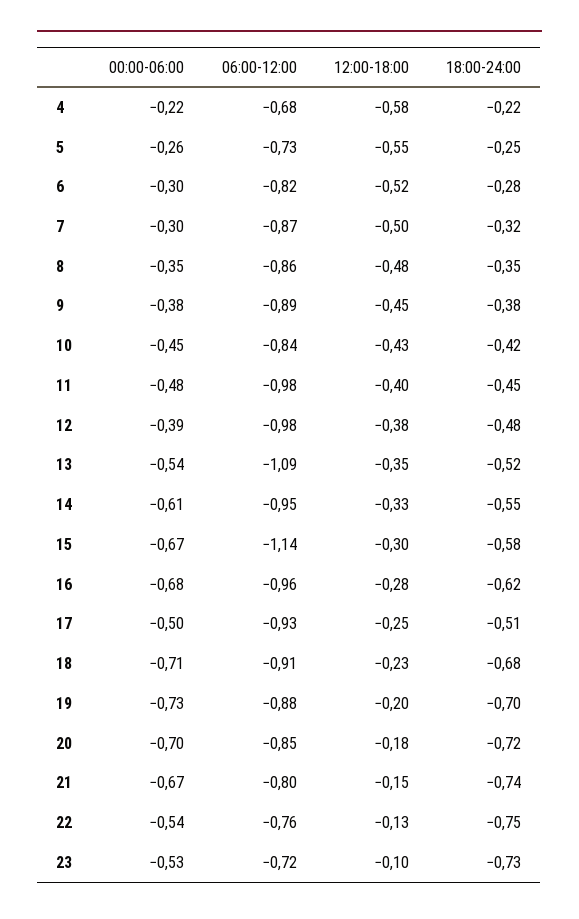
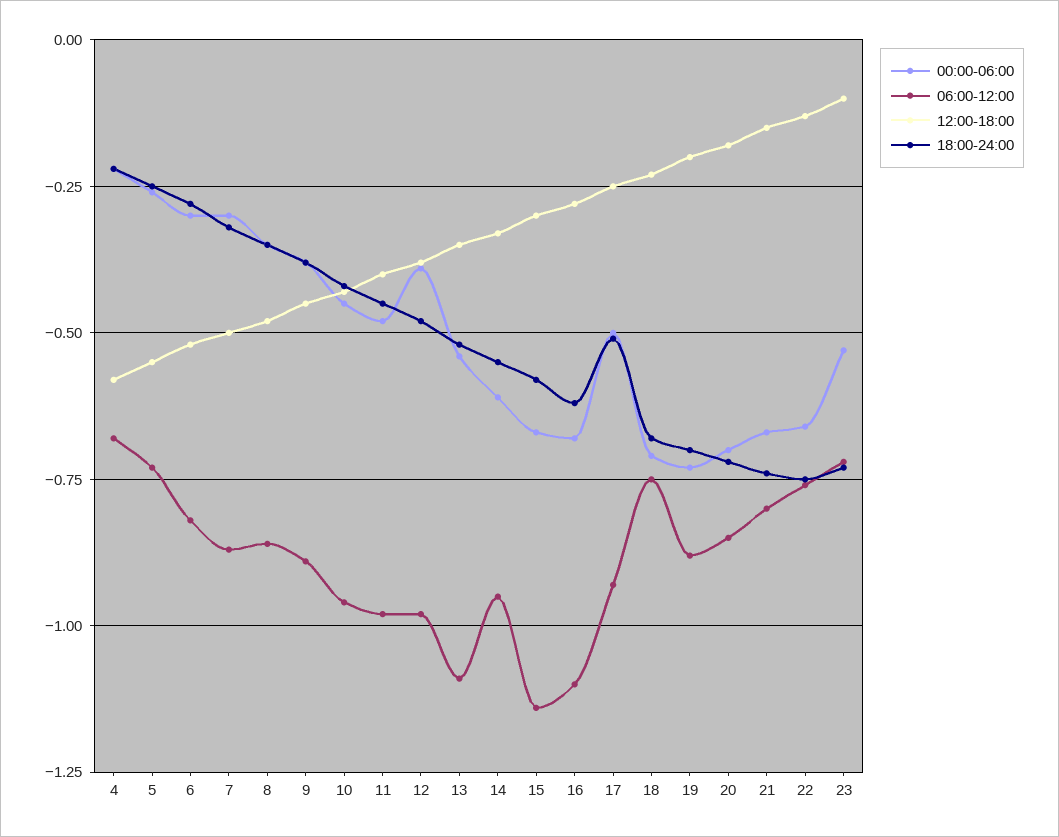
  {
    "00:00-06:00": {
      "4": -0.22,
      "5": -0.26,
      "6": -0.3,
      "7": -0.3,
      "8": -0.35,
      "9": -0.38,
      "10": -0.45,
      "11": -0.48,
      "12": -0.39,
      "13": -0.54,
      "14": -0.61,
      "15": -0.67,
      "16": -0.68,
      "17": -0.5,
      "18": -0.71,
      "19": -0.73,
      "20": -0.7,
      "21": -0.67,
-     "22": -0.54,
+     "22": -0.65,
      "23": -0.53
    },
    "06:00-12:00": {
      "4": -0.68,
      "5": -0.73,
      "6": -0.82,
      "7": -0.87,
      "8": -0.86,
      "9": -0.89,
-     "10": -0.84,
+     "10": -0.95,
      "11": -0.98,
      "12": -0.98,
      "13": -1.09,
      "14": -0.95,
      "15": -1.14,
-     "16": -0.96,
+     "16": -1.1,
      "17": -0.93,
-     "18": -0.91,
+     "18": -0.75,
      "19": -0.88,
      "20": -0.85,
      "21": -0.8,
      "22": -0.76,
      "23": -0.72
    },
    "12:00-18:00": {
      "4": -0.58,
      "5": -0.55,
      "6": -0.52,
      "7": -0.5,
      "8": -0.48,
      "9": -0.45,
      "10": -0.43,
      "11": -0.4,
      "12": -0.38,
      "13": -0.35,
      "14": -0.33,
      "15": -0.3,
      "16": -0.28,
      "17": -0.25,
      "18": -0.23,
      "19": -0.2,
      "20": -0.18,
      "21": -0.15,
      "22": -0.13,
      "23": -0.1
    },
    "18:00-24:00": {
      "4": -0.22,
      "5": -0.25,
      "6": -0.28,
      "7": -0.32,
      "8": -0.35,
      "9": -0.38,
      "10": -0.42,
      "11": -0.45,
      "12": -0.48,
      "13": -0.52,
      "14": -0.55,
      "15": -0.58,
      "16": -0.62,
      "17": -0.51,
      "18": -0.68,
      "19": -0.7,
      "20": -0.72,
      "21": -0.74,
      "22": -0.75,
      "23": -0.73
    }
  }

